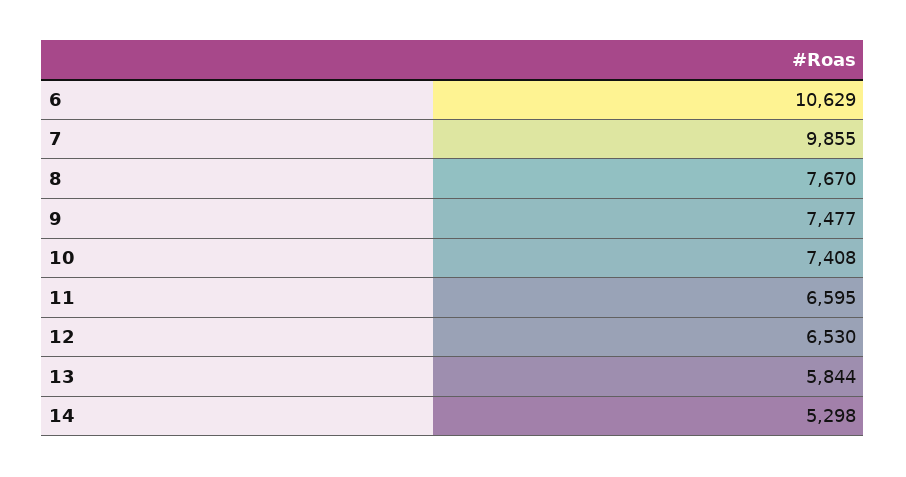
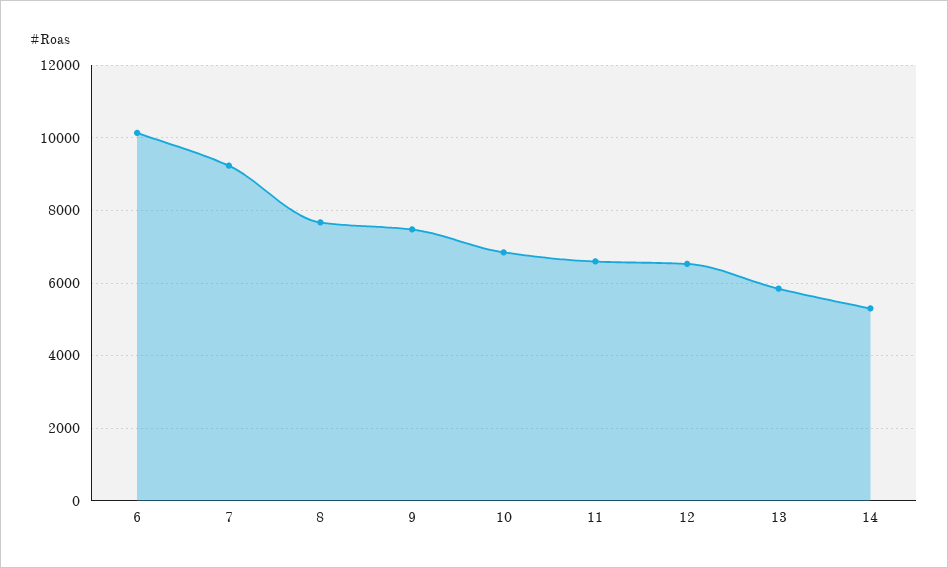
  {
-   "6": 10629,
+   "6": 10200,
-   "7": 9855,
+   "7": 9200,
    "8": 7670,
    "9": 7477,
-   "10": 7408,
+   "10": 6800,
    "11": 6595,
    "12": 6530,
    "13": 5844,
    "14": 5298
  }

